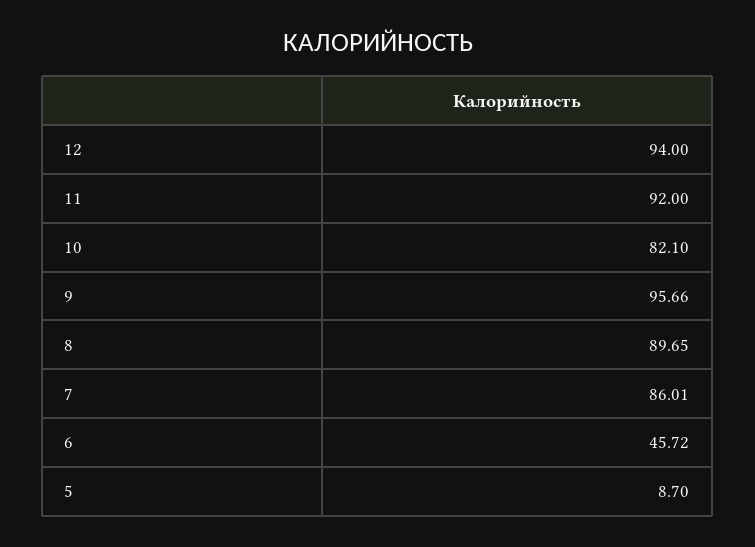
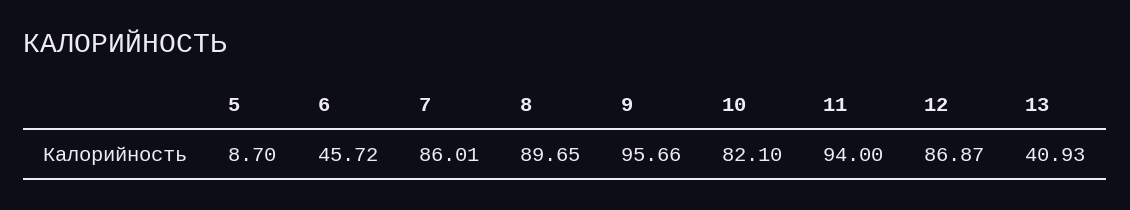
  {
-   "12": 94,
+   "12": 86.87,
-   "11": 92,
+   "11": 94,
    "10": 82.1,
    "9": 95.66,
    "8": 89.65,
    "7": 86.01,
    "6": 45.72,
-   "5": 8.7
+   "5": 8.7,
+   "13": 40.93
  }

